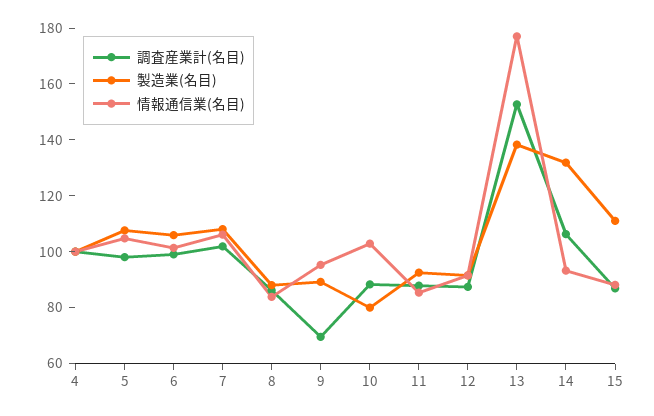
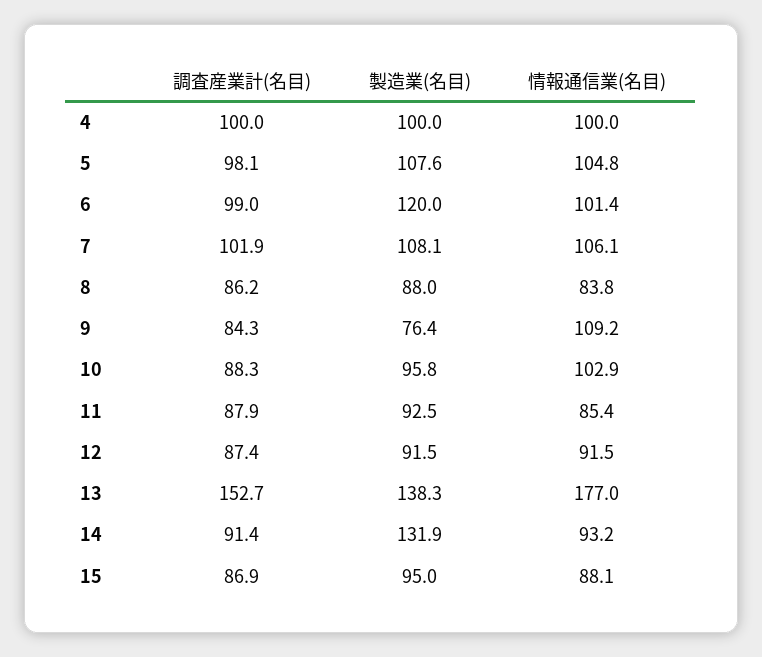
  {
    "調査産業計(名目)": {
      "4": 100,
      "5": 98.1,
      "6": 99,
      "7": 101.9,
      "8": 86.2,
-     "9": 70,
+     "9": 84.3,
      "10": 88.3,
      "11": 87.9,
      "12": 87.4,
      "13": 152.7,
-     "14": 105,
+     "14": 91.4,
      "15": 86.9
    },
    "製造業(名目)": {
      "4": 100,
      "5": 107.6,
-     "6": 105,
+     "6": 120,
      "7": 108.1,
      "8": 88,
-     "9": 90,
+     "9": 76.4,
-     "10": 80,
+     "10": 95.8,
      "11": 92.5,
      "12": 91.5,
      "13": 138.3,
      "14": 131.9,
-     "15": 110
+     "15": 95
    },
    "情報通信業(名目)": {
      "4": 100,
      "5": 104.8,
      "6": 101.4,
      "7": 106.1,
      "8": 83.8,
-     "9": 95,
+     "9": 109.2,
      "10": 102.9,
      "11": 85.4,
      "12": 91.5,
      "13": 177,
      "14": 93.2,
      "15": 88.1
    }
  }

